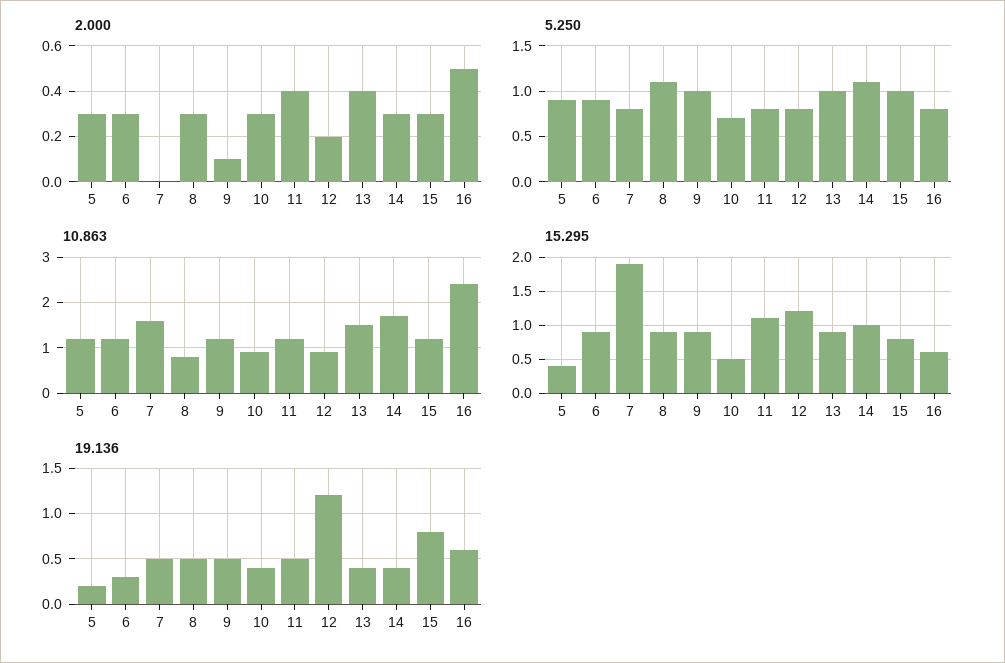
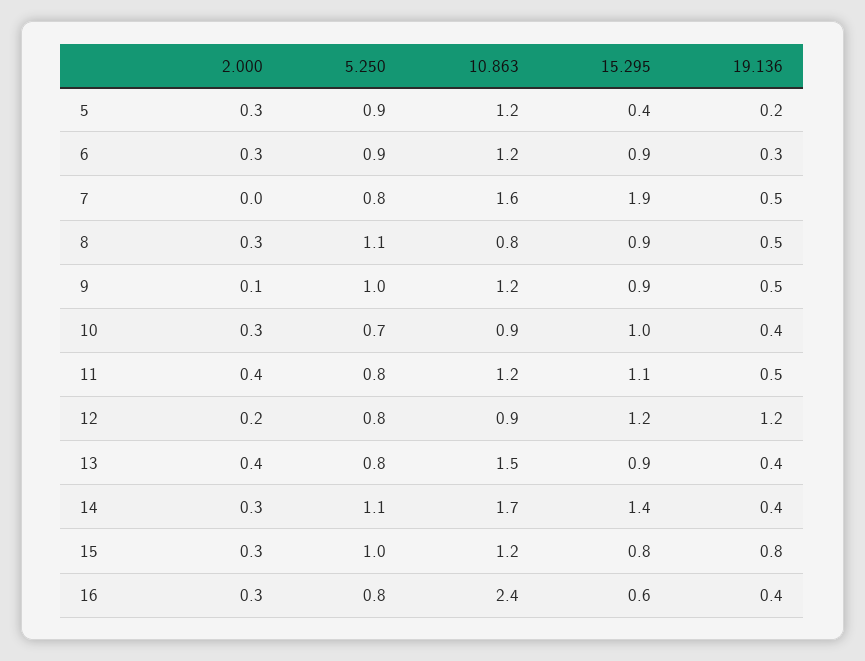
  {
    "2.000": {
      "5": 0.3,
      "6": 0.3,
      "7": 0,
      "8": 0.3,
      "9": 0.1,
      "10": 0.3,
      "11": 0.4,
      "12": 0.2,
      "13": 0.4,
      "14": 0.3,
      "15": 0.3,
-     "16": 0.5
+     "16": 0.3
    },
    "5.250": {
      "5": 0.9,
      "6": 0.9,
      "7": 0.8,
      "8": 1.1,
      "9": 1,
      "10": 0.7,
      "11": 0.8,
      "12": 0.8,
-     "13": 1,
+     "13": 0.8,
      "14": 1.1,
      "15": 1,
      "16": 0.8
    },
    "10.863": {
      "5": 1.2,
      "6": 1.2,
      "7": 1.6,
      "8": 0.8,
      "9": 1.2,
      "10": 0.9,
      "11": 1.2,
      "12": 0.9,
      "13": 1.5,
      "14": 1.7,
      "15": 1.2,
      "16": 2.4
    },
    "15.295": {
      "5": 0.4,
      "6": 0.9,
      "7": 1.9,
      "8": 0.9,
      "9": 0.9,
-     "10": 0.5,
+     "10": 1,
      "11": 1.1,
      "12": 1.2,
      "13": 0.9,
-     "14": 1,
+     "14": 1.4,
      "15": 0.8,
      "16": 0.6
    },
    "19.136": {
      "5": 0.2,
      "6": 0.3,
      "7": 0.5,
      "8": 0.5,
      "9": 0.5,
      "10": 0.4,
      "11": 0.5,
      "12": 1.2,
      "13": 0.4,
      "14": 0.4,
      "15": 0.8,
-     "16": 0.6
+     "16": 0.4
    }
  }

